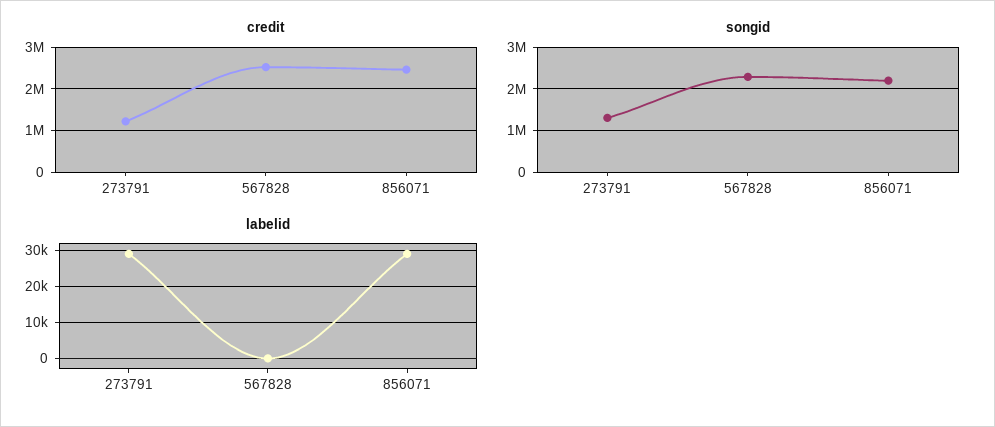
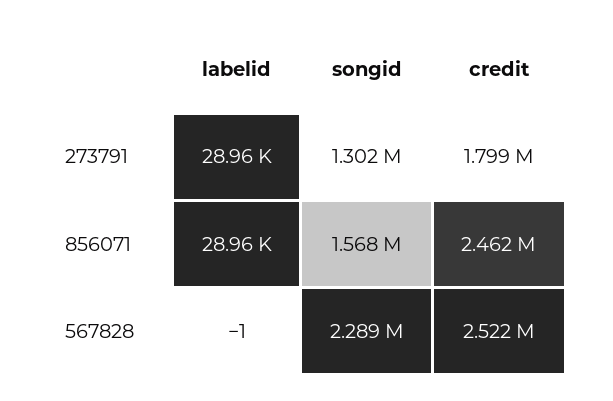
  {
    "credit": {
-     "273791": 1200000,
+     "273791": 1799000,
      "567828": 2522000,
      "856071": 2462000
    },
    "songid": {
      "273791": 1302000,
      "567828": 2289000,
-     "856071": 2200000
+     "856071": 1568000
    },
    "labelid": {
      "273791": 28960,
      "567828": -1,
      "856071": 28960
    }
  }

